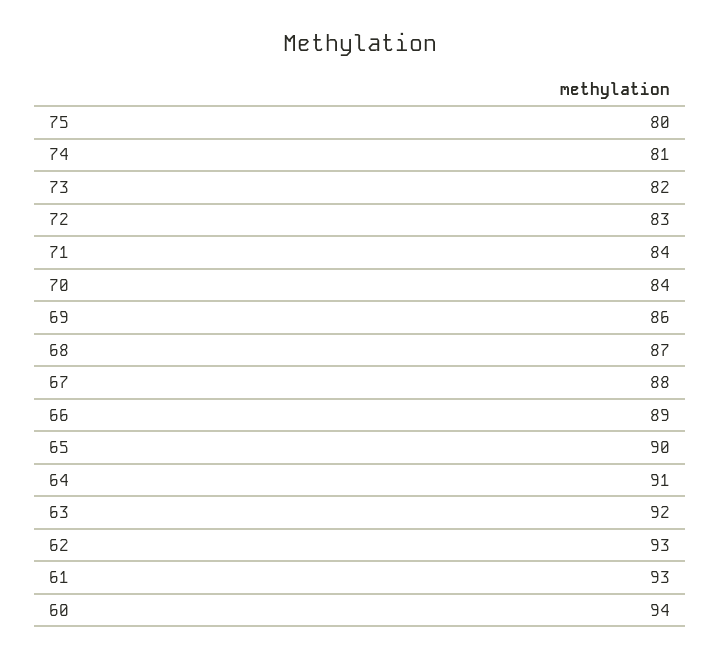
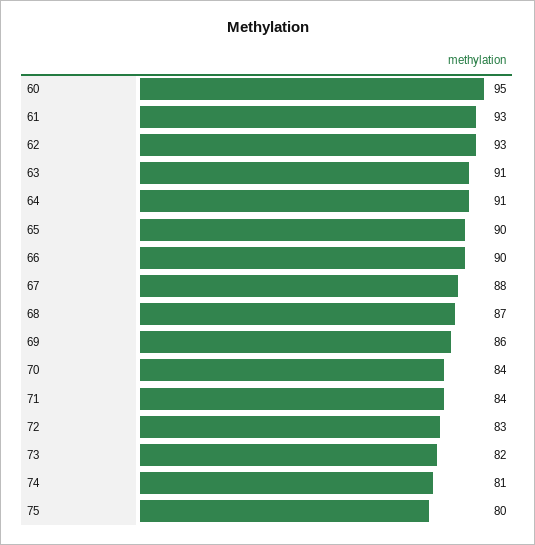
  {
    "75": 80,
    "74": 81,
    "73": 82,
    "72": 83,
    "71": 84,
    "70": 84,
    "69": 86,
    "68": 87,
    "67": 88,
-   "66": 89,
+   "66": 90,
    "65": 90,
    "64": 91,
-   "63": 92,
+   "63": 91,
    "62": 93,
    "61": 93,
-   "60": 94
+   "60": 95
  }

